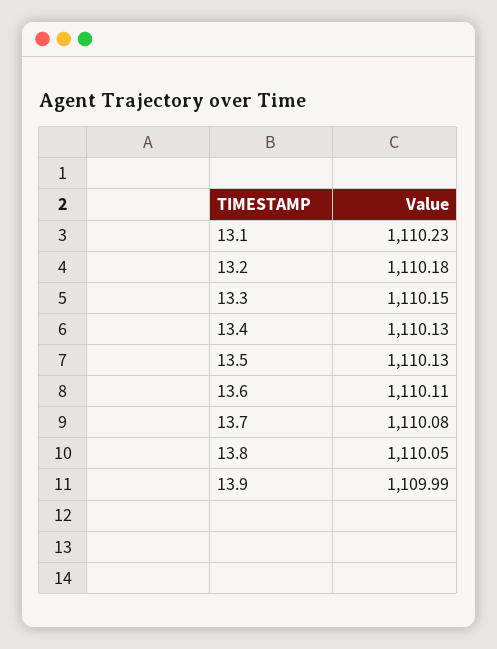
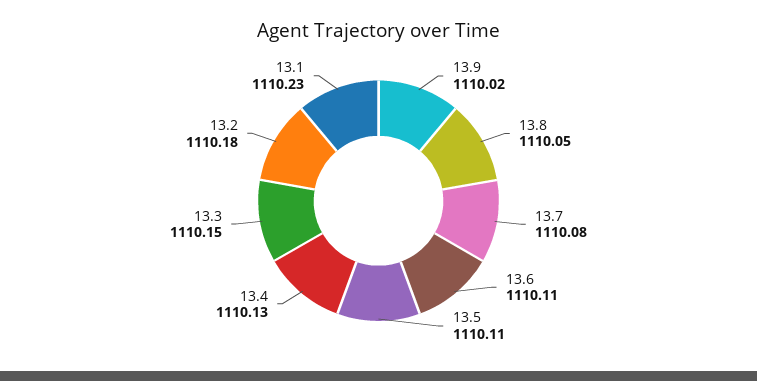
  {
    "13.1": 1110.23,
    "13.2": 1110.18,
    "13.3": 1110.15,
    "13.4": 1110.13,
-   "13.5": 1110.13,
+   "13.5": 1110.11,
    "13.6": 1110.11,
    "13.7": 1110.08,
    "13.8": 1110.05,
-   "13.9": 1109.99
+   "13.9": 1110.02
  }

